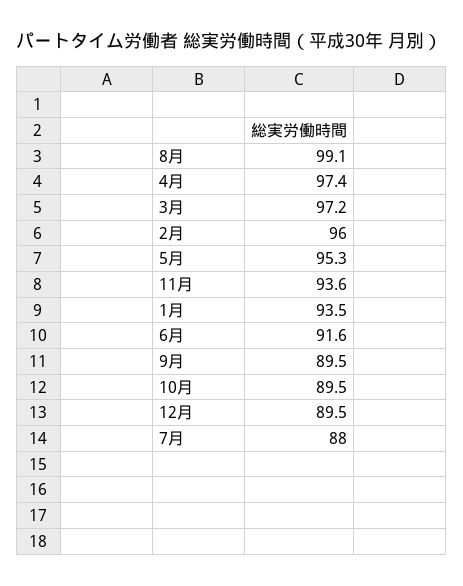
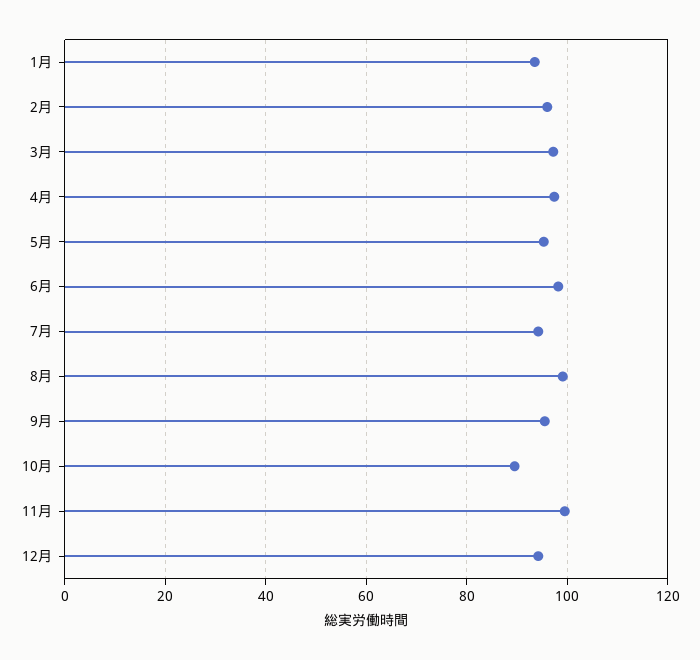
  {
    "8月": 99.1,
    "4月": 97.4,
    "3月": 97.2,
    "2月": 96,
    "5月": 95.3,
-   "11月": 93.6,
+   "11月": 100,
    "1月": 93.5,
-   "6月": 91.6,
+   "6月": 98,
-   "9月": 89.5,
+   "9月": 96,
    "10月": 89.5,
-   "12月": 89.5,
+   "12月": 94,
-   "7月": 88
+   "7月": 94
  }

